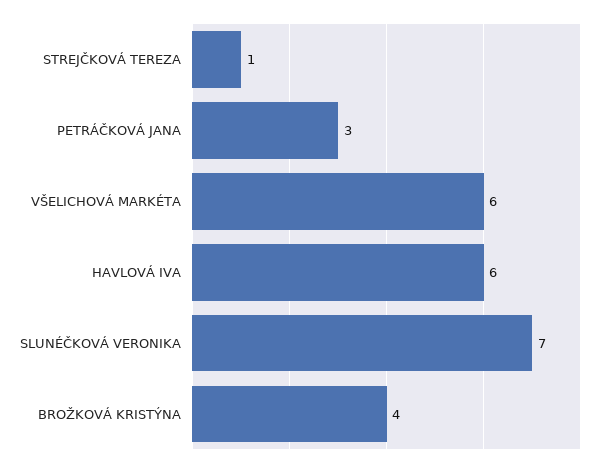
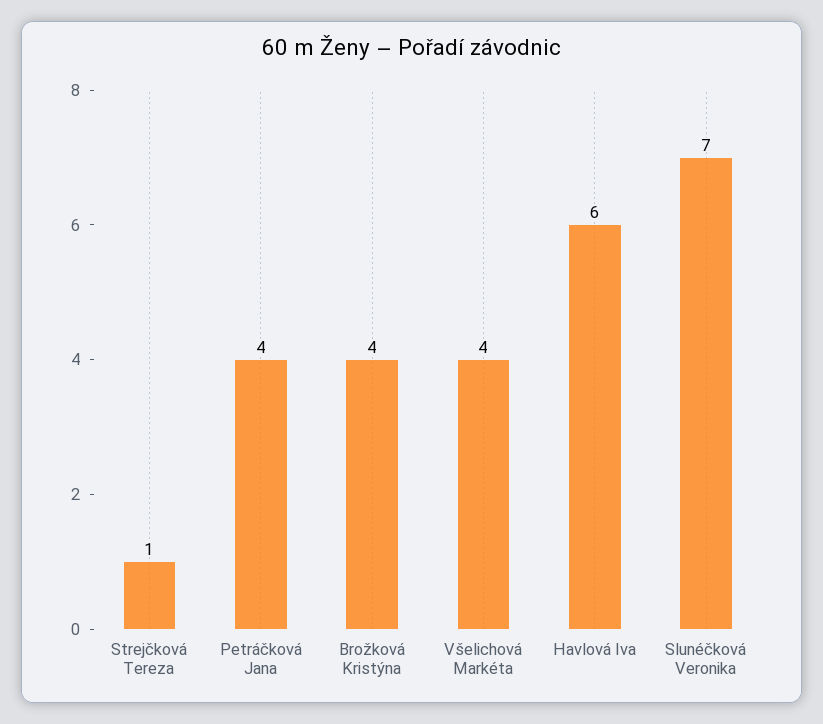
  {
    "STREJČKOVÁ TEREZA": 1,
-   "PETRÁČKOVÁ JANA": 3,
+   "PETRÁČKOVÁ JANA": 4,
-   "VŠELICHOVÁ MARKÉTA": 6,
+   "VŠELICHOVÁ MARKÉTA": 4,
    "HAVLOVÁ IVA": 6,
    "SLUNÉČKOVÁ VERONIKA": 7,
    "BROŽKOVÁ KRISTÝNA": 4
  }

